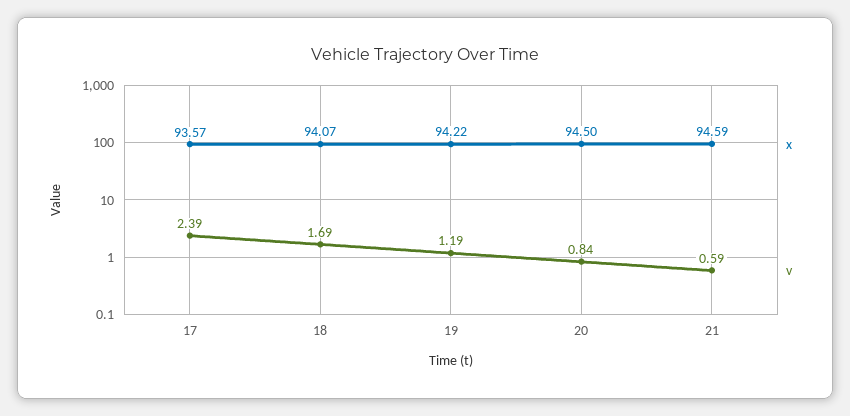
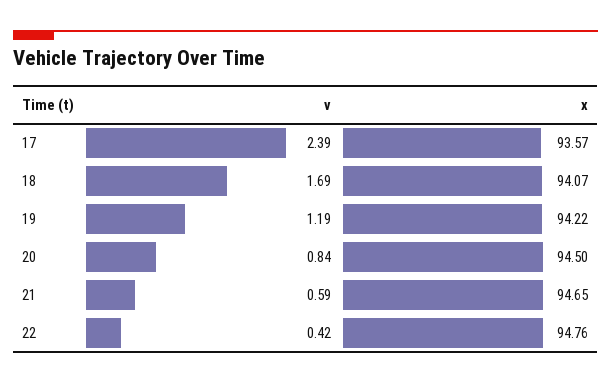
  {
    "x": {
      "17": 93.57,
      "18": 94.07,
      "19": 94.22,
      "20": 94.5,
-     "21": 94.59
+     "21": 94.65,
+     "22": 94.76
    },
    "v": {
      "17": 2.39,
      "18": 1.69,
      "19": 1.19,
      "20": 0.84,
-     "21": 0.59
+     "21": 0.59,
+     "22": 0.42
    }
  }

